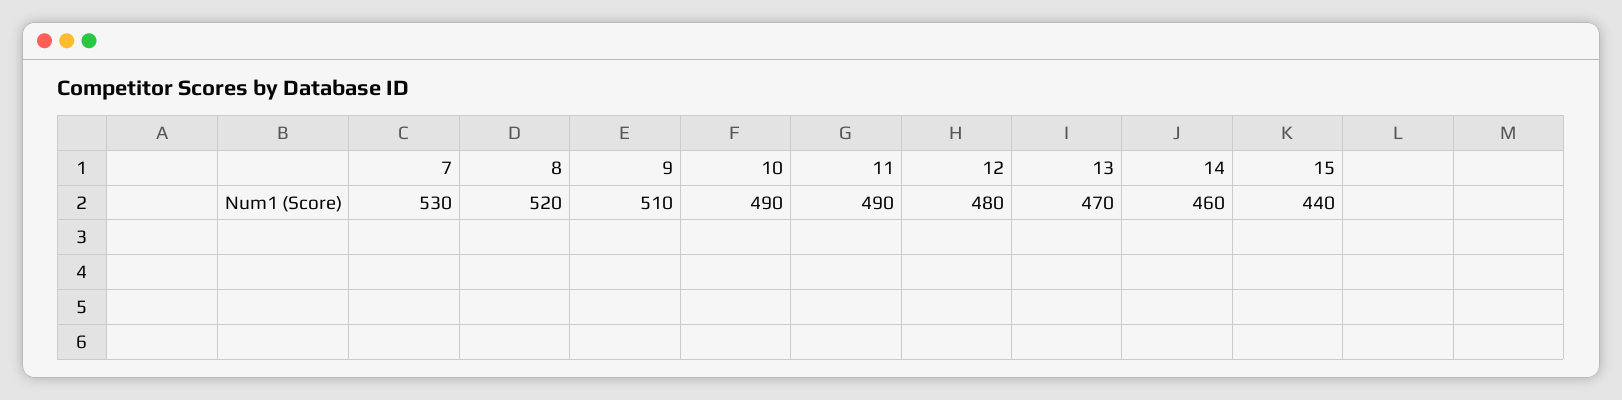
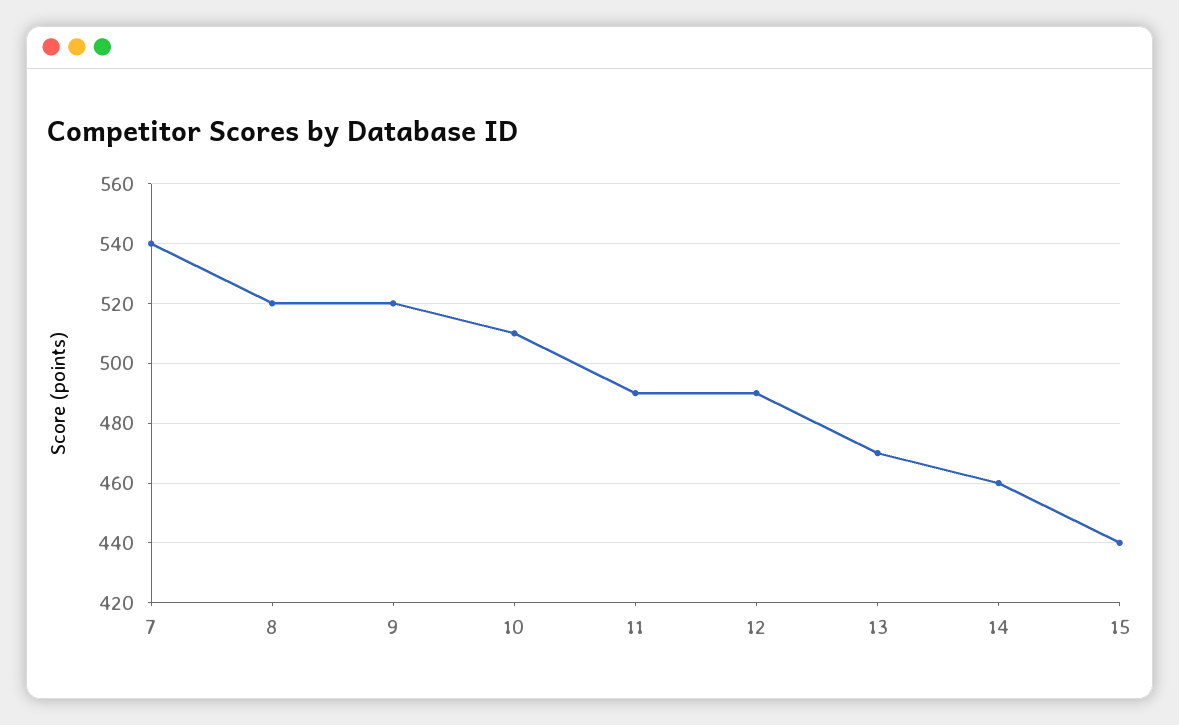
  {
-   "7": 530,
+   "7": 540,
    "8": 520,
-   "9": 510,
+   "9": 520,
-   "10": 490,
+   "10": 510,
    "11": 490,
-   "12": 480,
+   "12": 490,
    "13": 470,
    "14": 460,
    "15": 440
  }

